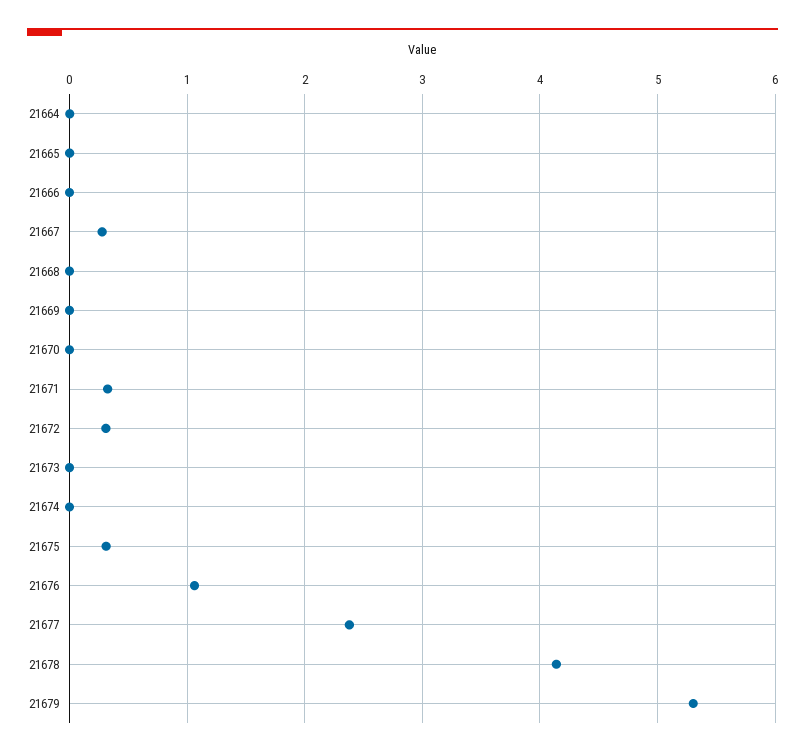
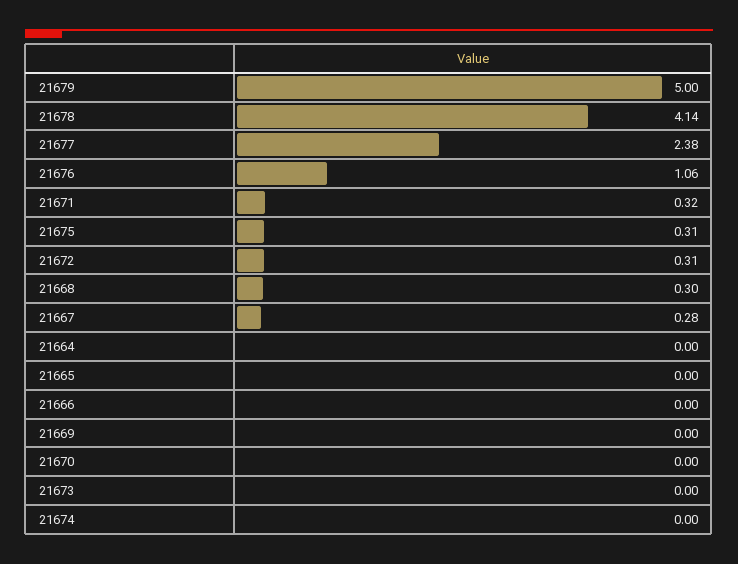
  {
    "21664": 0,
    "21665": 0,
    "21666": 0,
    "21667": 0.28,
-   "21668": 0,
+   "21668": 0.3,
    "21669": 0,
    "21670": 0,
    "21671": 0.32,
    "21672": 0.31,
    "21673": 0,
    "21674": 0,
    "21675": 0.31,
    "21676": 1.06,
    "21677": 2.38,
    "21678": 4.14,
-   "21679": 5.3
+   "21679": 5
  }

